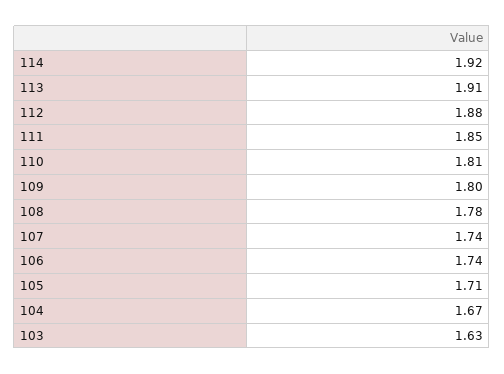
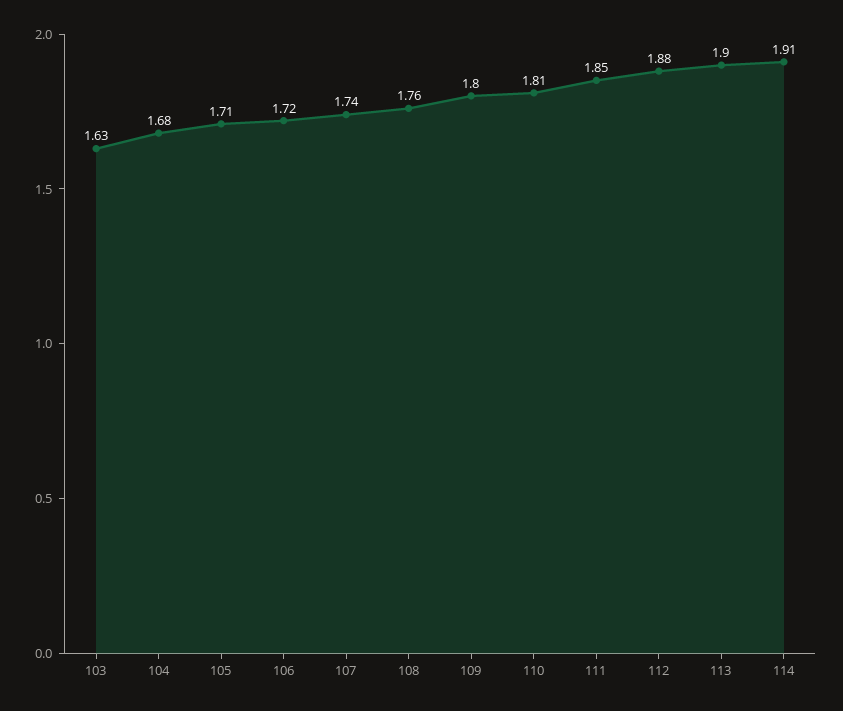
  {
-   "114": 1.92,
+   "114": 1.91,
-   "113": 1.91,
+   "113": 1.9,
    "112": 1.88,
    "111": 1.85,
    "110": 1.81,
    "109": 1.8,
-   "108": 1.78,
+   "108": 1.76,
    "107": 1.74,
-   "106": 1.74,
+   "106": 1.72,
    "105": 1.71,
-   "104": 1.67,
+   "104": 1.68,
    "103": 1.63
  }

